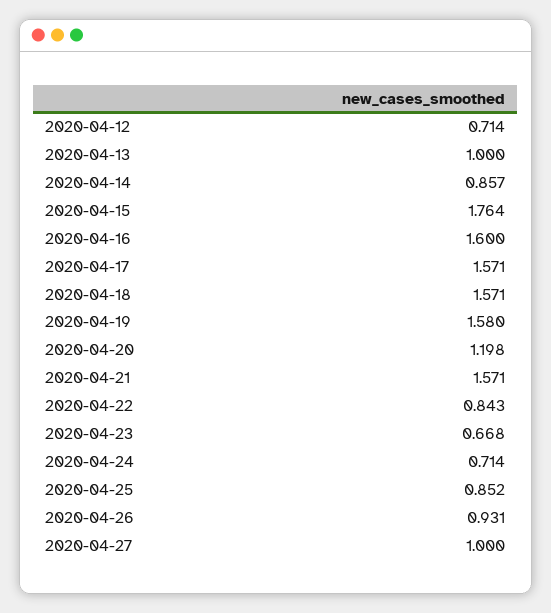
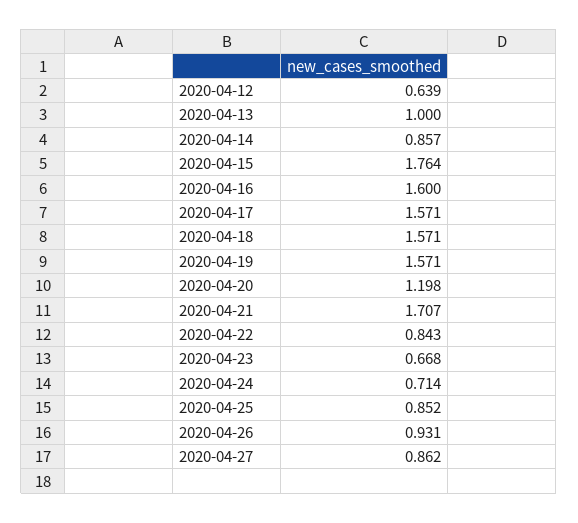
  {
-   "2020-04-12": 0.714,
+   "2020-04-12": 0.639,
    "2020-04-13": 1,
    "2020-04-14": 0.857,
    "2020-04-15": 1.764,
    "2020-04-16": 1.6,
    "2020-04-17": 1.571,
    "2020-04-18": 1.571,
-   "2020-04-19": 1.58,
+   "2020-04-19": 1.571,
    "2020-04-20": 1.198,
-   "2020-04-21": 1.571,
+   "2020-04-21": 1.707,
    "2020-04-22": 0.843,
    "2020-04-23": 0.668,
    "2020-04-24": 0.714,
    "2020-04-25": 0.852,
    "2020-04-26": 0.931,
-   "2020-04-27": 1
+   "2020-04-27": 0.862
  }

